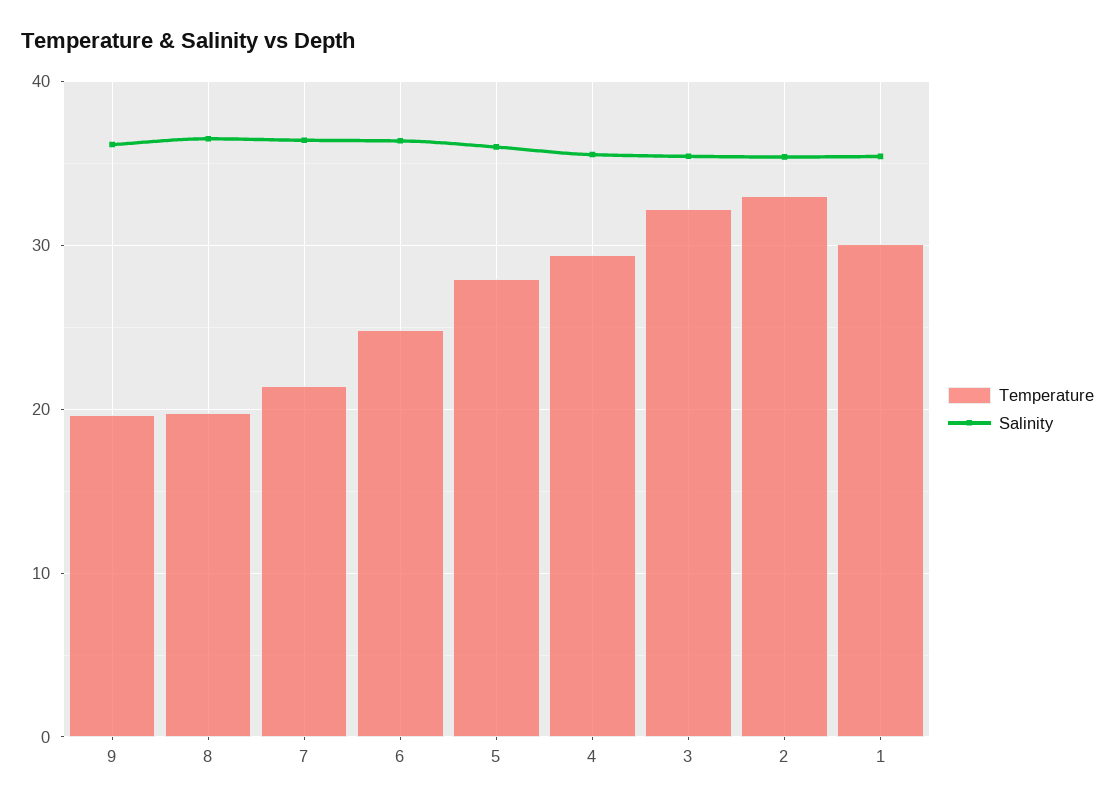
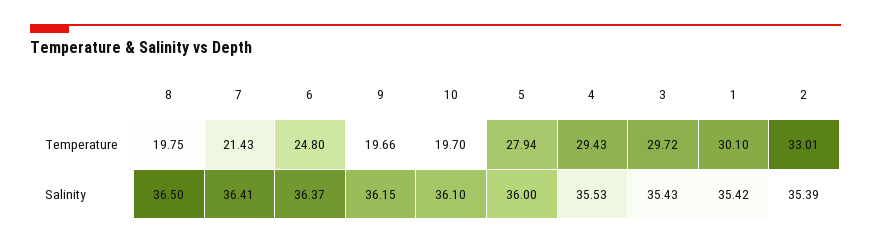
  {
    "Temperature": {
      "9": 19.66,
      "8": 19.75,
      "7": 21.43,
      "6": 24.8,
      "5": 27.94,
      "4": 29.43,
-     "3": 32,
+     "3": 29.72,
      "2": 33.01,
-     "1": 30.1
+     "1": 30.1,
+     "10": 19.7
    },
    "Salinity": {
      "9": 36.15,
      "8": 36.5,
      "7": 36.41,
      "6": 36.37,
      "5": 36,
      "4": 35.53,
      "3": 35.43,
      "2": 35.39,
-     "1": 35.42
+     "1": 35.42,
+     "10": 36.1
    }
  }

